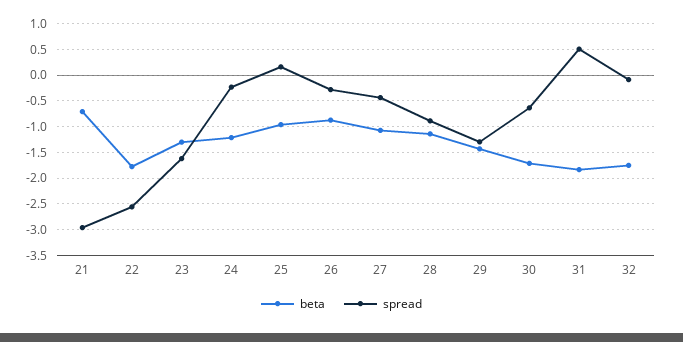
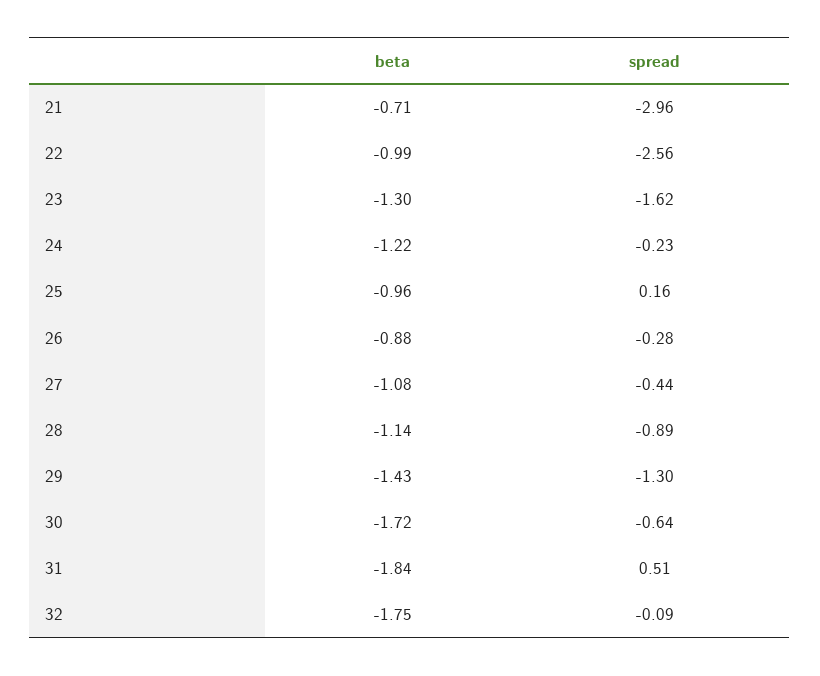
  {
    "beta": {
      "21": -0.71,
-     "22": -1.75,
+     "22": -0.99,
      "23": -1.3,
      "24": -1.22,
      "25": -0.96,
      "26": -0.88,
      "27": -1.08,
      "28": -1.14,
      "29": -1.43,
      "30": -1.72,
      "31": -1.84,
      "32": -1.75
    },
    "spread": {
      "21": -2.96,
      "22": -2.56,
      "23": -1.62,
      "24": -0.23,
      "25": 0.16,
      "26": -0.28,
      "27": -0.44,
      "28": -0.89,
      "29": -1.3,
      "30": -0.64,
      "31": 0.51,
      "32": -0.09
    }
  }

